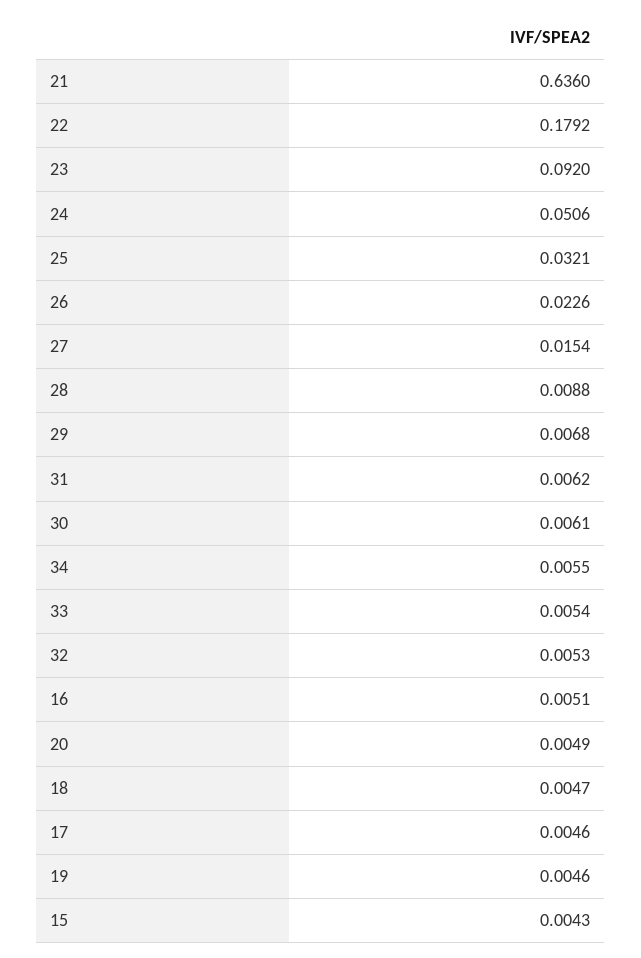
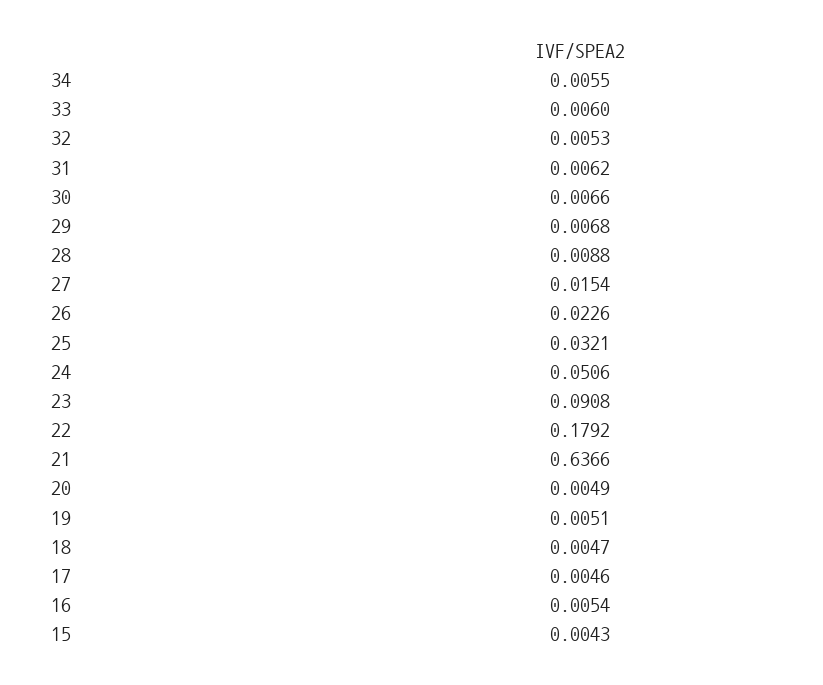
  {
-   "21": 0.636,
+   "21": 0.6366,
    "22": 0.1792,
-   "23": 0.092,
+   "23": 0.0908,
    "24": 0.0506,
    "25": 0.0321,
    "26": 0.0226,
    "27": 0.0154,
    "28": 0.0088,
    "29": 0.0068,
    "31": 0.0062,
-   "30": 0.0061,
+   "30": 0.0066,
    "34": 0.0055,
-   "33": 0.0054,
+   "33": 0.006,
    "32": 0.0053,
-   "16": 0.0051,
+   "16": 0.0054,
    "20": 0.0049,
    "18": 0.0047,
    "17": 0.0046,
-   "19": 0.0046,
+   "19": 0.0051,
    "15": 0.0043
  }

